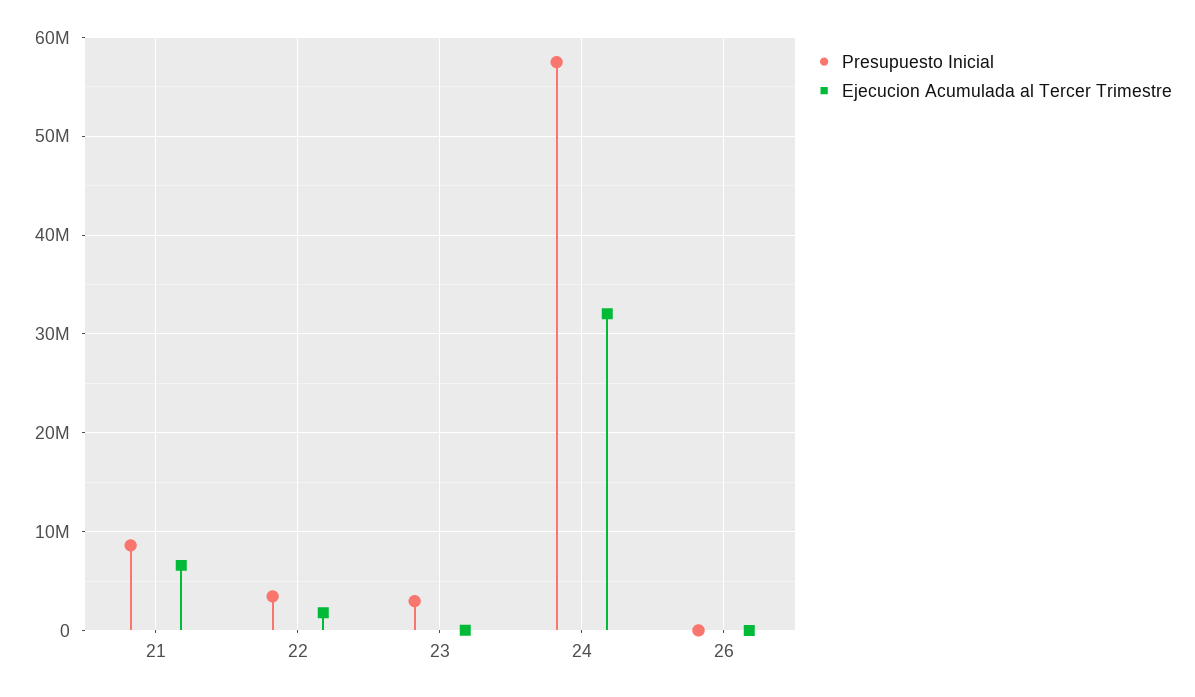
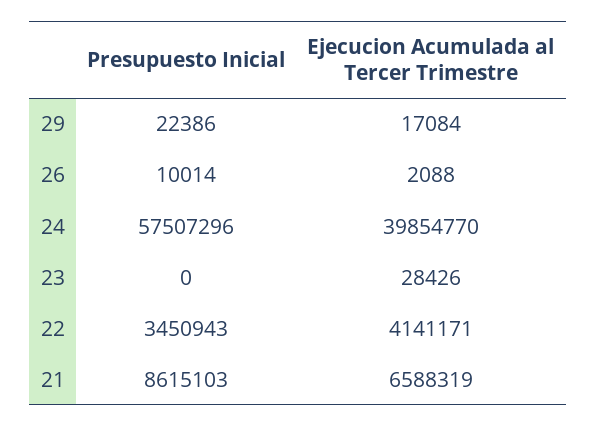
  {
    "Presupuesto Inicial": {
      "21": 8615103,
      "22": 3450943,
-     "23": 3000000,
+     "23": 0,
      "24": 57507296,
-     "26": 10014
+     "26": 10014,
+     "29": 22386
    },
    "Ejecucion Acumulada al Tercer Trimestre": {
      "21": 6588319,
-     "22": 2000000,
+     "22": 4141171,
      "23": 28426,
-     "24": 32000000,
+     "24": 39854770,
-     "26": 2088
+     "26": 2088,
+     "29": 17084
    }
  }

